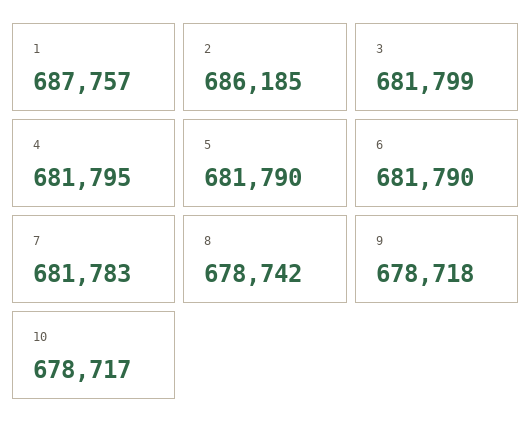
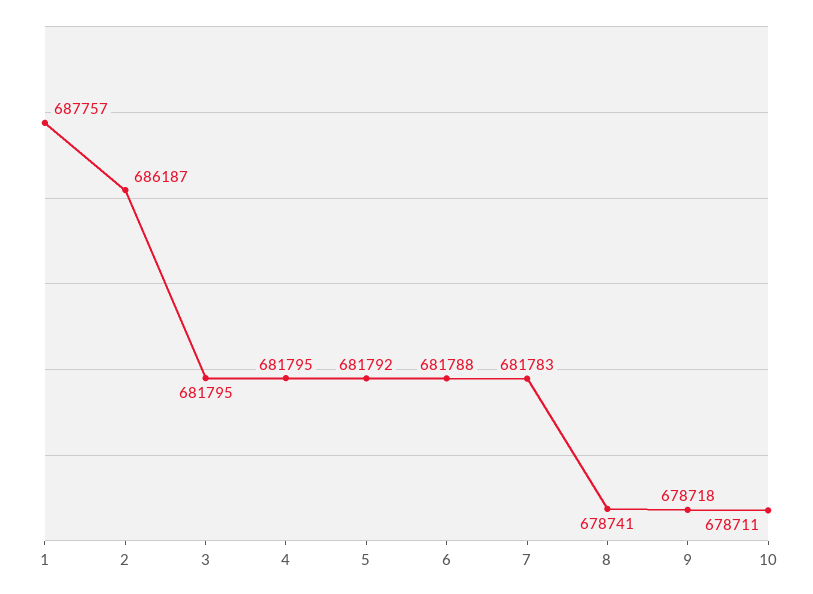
  {
    "1": 687757,
-   "2": 686185,
+   "2": 686187,
-   "3": 681799,
+   "3": 681795,
    "4": 681795,
-   "5": 681790,
+   "5": 681792,
-   "6": 681790,
+   "6": 681788,
    "7": 681783,
-   "8": 678742,
+   "8": 678741,
    "9": 678718,
-   "10": 678717
+   "10": 678711
  }

